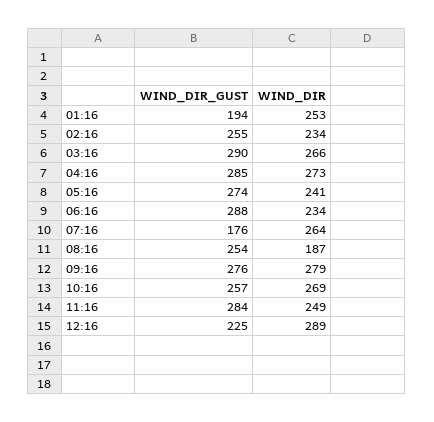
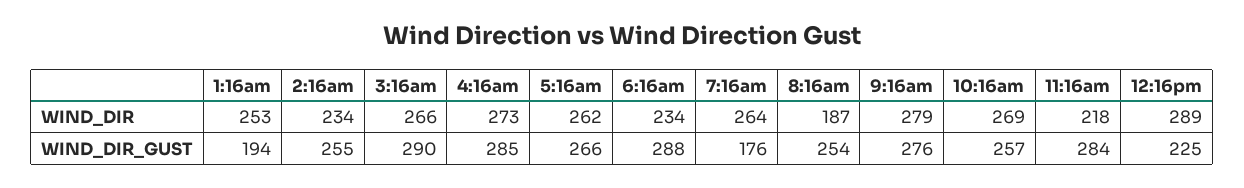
  {
    "WIND_DIR_GUST": {
      "01:16": 194,
      "02:16": 255,
      "03:16": 290,
      "04:16": 285,
-     "05:16": 274,
+     "05:16": 266,
      "06:16": 288,
      "07:16": 176,
      "08:16": 254,
      "09:16": 276,
      "10:16": 257,
      "11:16": 284,
      "12:16": 225
    },
    "WIND_DIR": {
      "01:16": 253,
      "02:16": 234,
      "03:16": 266,
      "04:16": 273,
-     "05:16": 241,
+     "05:16": 262,
      "06:16": 234,
      "07:16": 264,
      "08:16": 187,
      "09:16": 279,
      "10:16": 269,
-     "11:16": 249,
+     "11:16": 218,
      "12:16": 289
    }
  }

